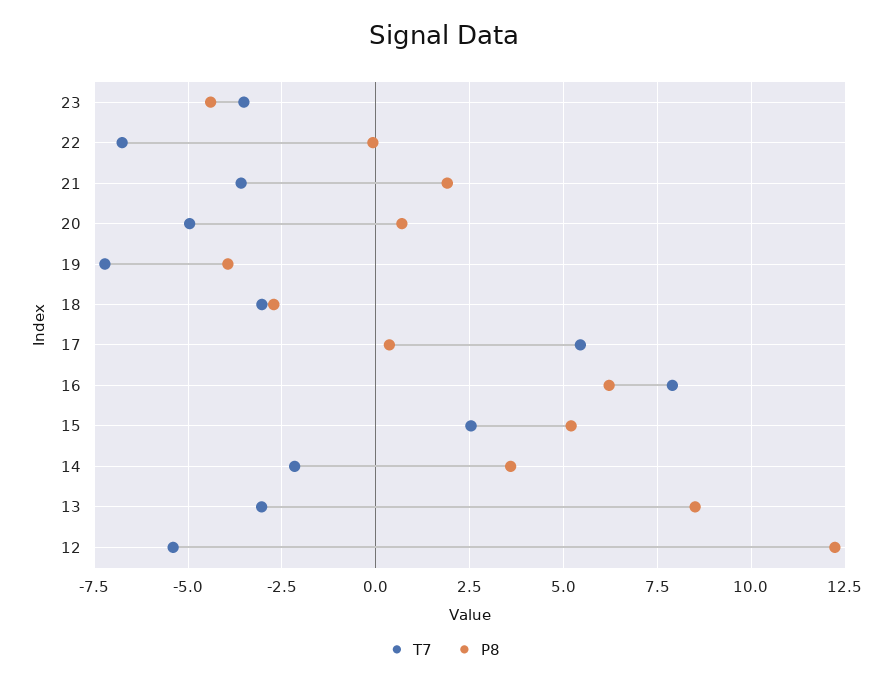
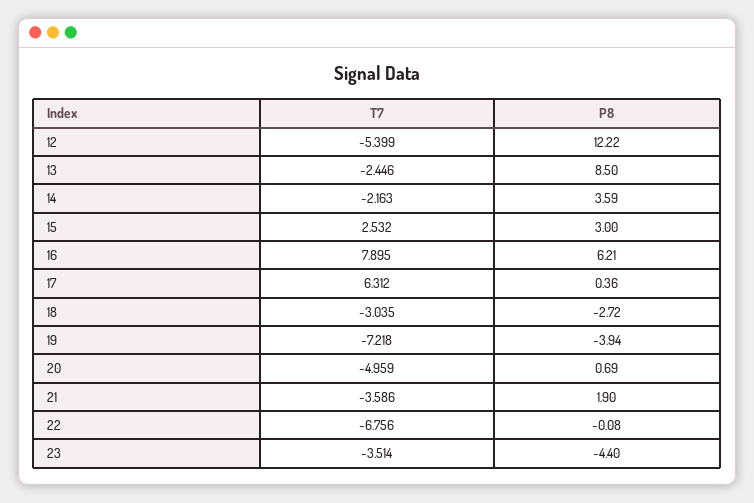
  {
    "T7": {
      "23": -3.514,
      "22": -6.756,
      "21": -3.586,
      "20": -4.959,
      "19": -7.218,
      "18": -3.035,
-     "17": 5.5,
+     "17": 6.312,
      "16": 7.895,
      "15": 2.532,
      "14": -2.163,
-     "13": -3,
+     "13": -2.446,
      "12": -5.399
    },
    "P8": {
      "23": -4.4,
      "22": -0.08,
      "21": 1.9,
      "20": 0.69,
      "19": -3.94,
      "18": -2.72,
      "17": 0.36,
      "16": 6.21,
-     "15": 5.25,
+     "15": 3,
      "14": 3.59,
      "13": 8.5,
      "12": 12.22
    }
  }

